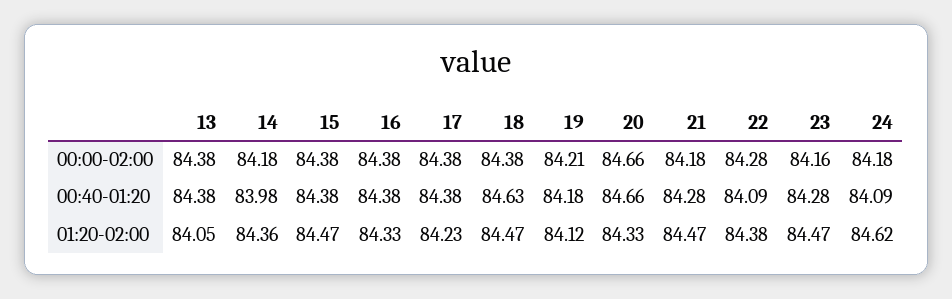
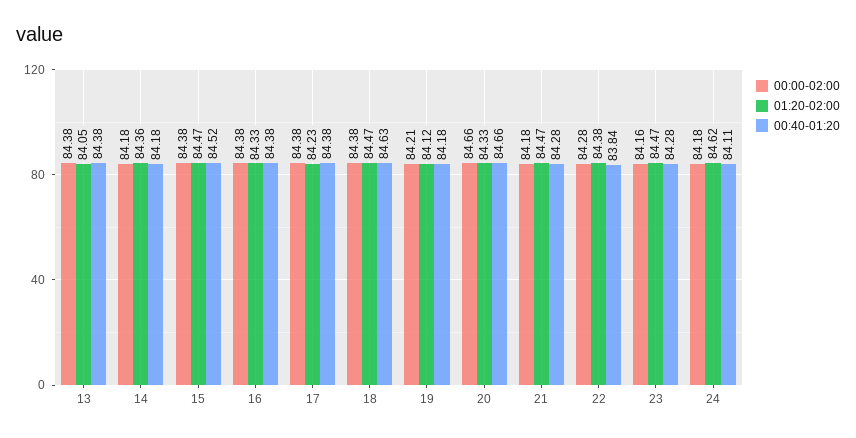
  {
    "00:00-02:00": {
      "13": 84.38,
      "14": 84.18,
      "15": 84.38,
      "16": 84.38,
      "17": 84.38,
      "18": 84.38,
      "19": 84.21,
      "20": 84.66,
      "21": 84.18,
      "22": 84.28,
      "23": 84.16,
      "24": 84.18
    },
    "00:40-01:20": {
      "13": 84.38,
-     "14": 83.98,
+     "14": 84.18,
-     "15": 84.38,
+     "15": 84.52,
      "16": 84.38,
      "17": 84.38,
      "18": 84.63,
      "19": 84.18,
      "20": 84.66,
      "21": 84.28,
-     "22": 84.09,
+     "22": 83.84,
      "23": 84.28,
-     "24": 84.09
+     "24": 84.11
    },
    "01:20-02:00": {
      "13": 84.05,
      "14": 84.36,
      "15": 84.47,
      "16": 84.33,
      "17": 84.23,
      "18": 84.47,
      "19": 84.12,
      "20": 84.33,
      "21": 84.47,
      "22": 84.38,
      "23": 84.47,
      "24": 84.62
    }
  }

